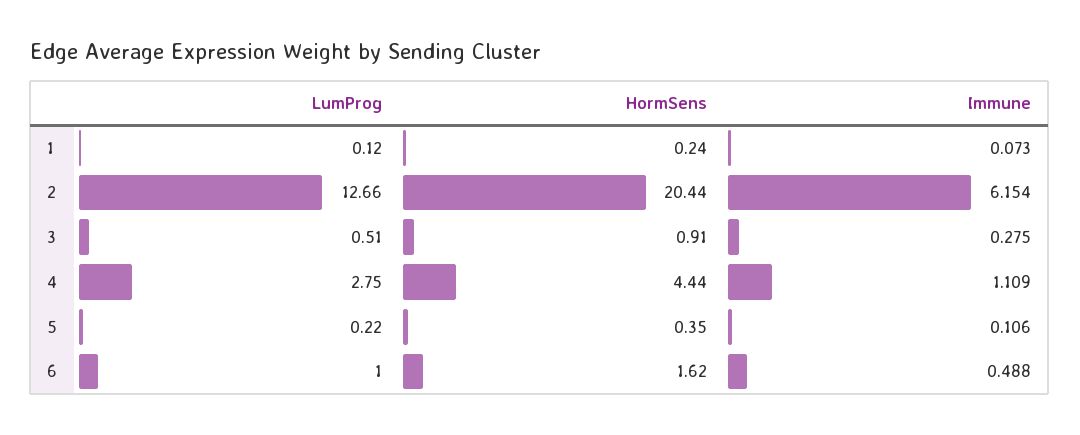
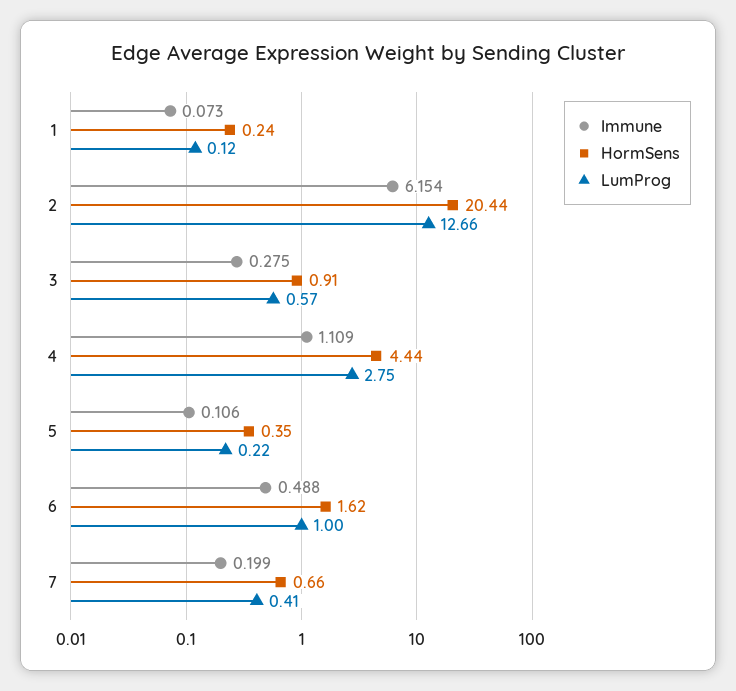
  {
    "LumProg": {
      "1": 0.12,
      "2": 12.66,
-     "3": 0.51,
+     "3": 0.57,
      "4": 2.75,
      "5": 0.22,
-     "6": 1
+     "6": 1,
+     "7": 0.41
    },
    "HormSens": {
      "1": 0.24,
      "2": 20.44,
      "3": 0.91,
      "4": 4.44,
      "5": 0.35,
-     "6": 1.62
+     "6": 1.62,
+     "7": 0.66
    },
    "Immune": {
      "1": 0.073,
      "2": 6.154,
      "3": 0.275,
      "4": 1.109,
      "5": 0.106,
-     "6": 0.488
+     "6": 0.488,
+     "7": 0.199
    }
  }

